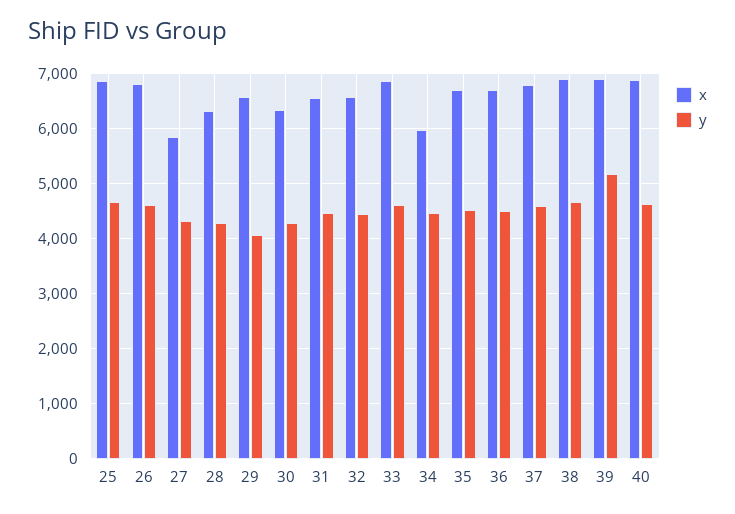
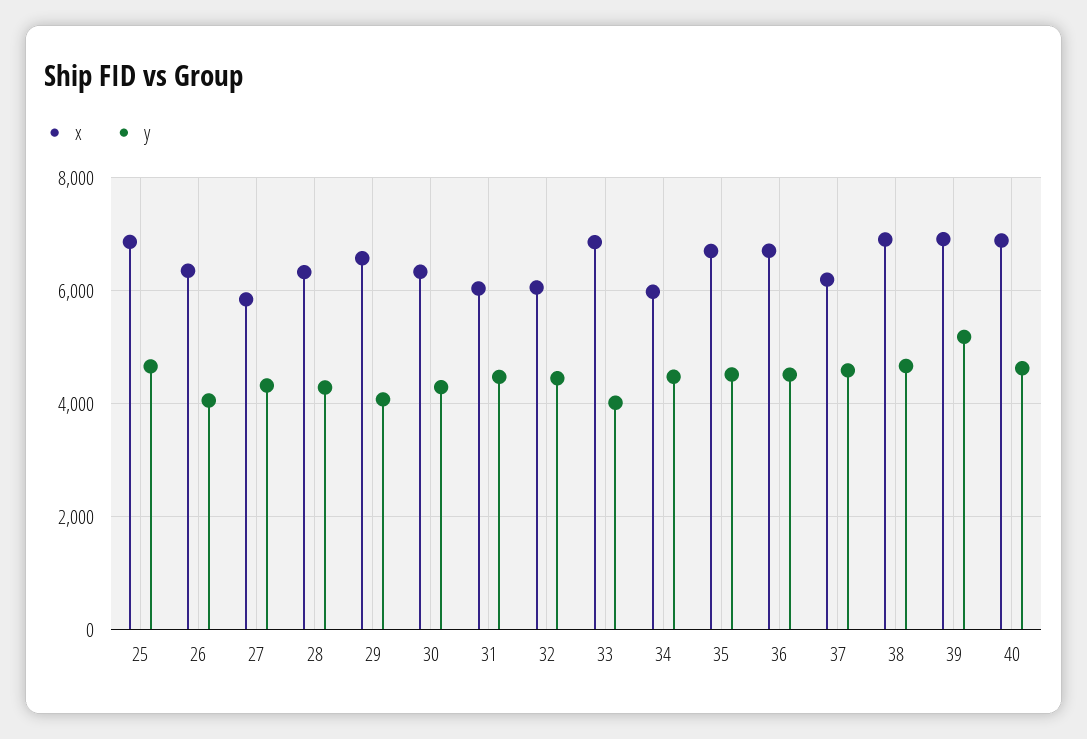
  {
    "x": {
      "25": 6800,
-     "26": 6800,
+     "26": 6400,
      "27": 5800,
      "28": 6400,
      "29": 6600,
      "30": 6400,
-     "31": 6600,
+     "31": 6000,
-     "32": 6600,
+     "32": 6000,
      "33": 6800,
      "34": 6000,
      "35": 6800,
      "36": 6800,
-     "37": 6800,
+     "37": 6200,
      "38": 7000,
      "39": 7000,
      "40": 6800
    },
    "y": {
      "25": 4600,
-     "26": 4600,
+     "26": 4000,
      "27": 4400,
      "28": 4200,
      "29": 4000,
      "30": 4200,
      "31": 4400,
      "32": 4400,
-     "33": 4600,
+     "33": 4000,
      "34": 4400,
      "35": 4600,
      "36": 4600,
      "37": 4600,
      "38": 4600,
      "39": 5200,
      "40": 4600
    }
  }

